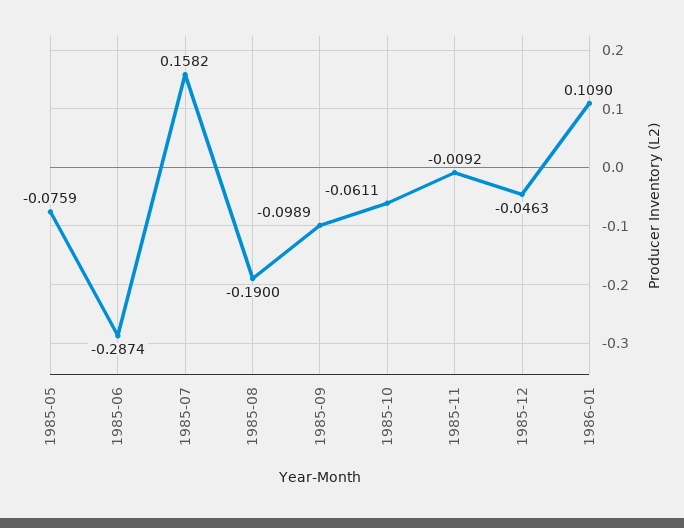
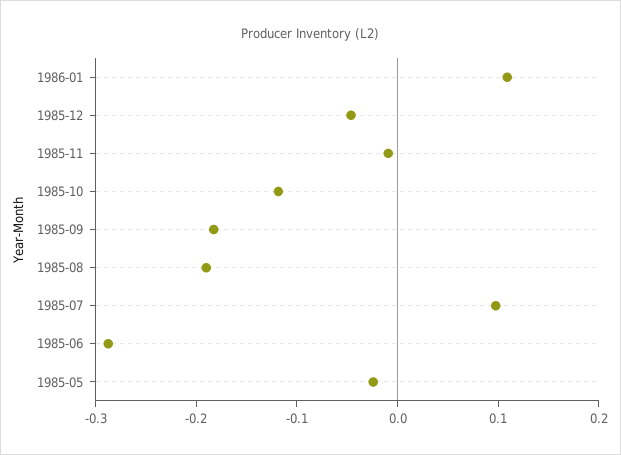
  {
-   "1985-05": -0.0759,
+   "1985-05": -0.02,
    "1985-06": -0.2874,
-   "1985-07": 0.1582,
+   "1985-07": 0.1,
    "1985-08": -0.19,
-   "1985-09": -0.0989,
+   "1985-09": -0.18,
-   "1985-10": -0.0611,
+   "1985-10": -0.12,
    "1985-11": -0.0092,
    "1985-12": -0.0463,
    "1986-01": 0.109
  }

